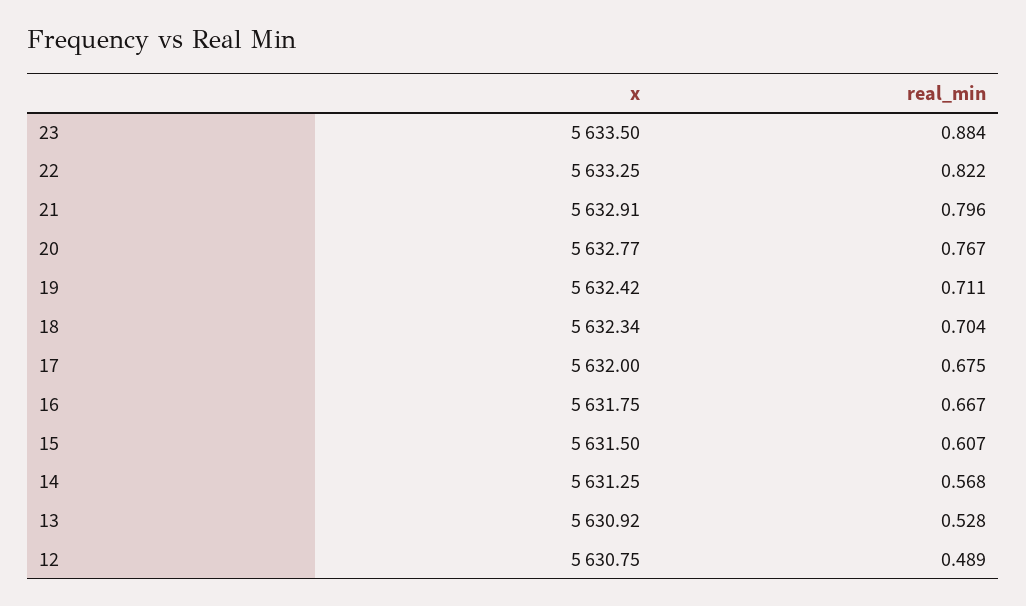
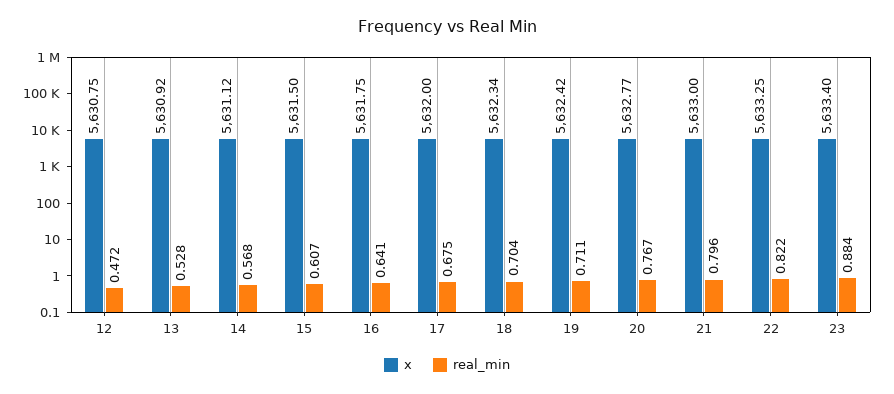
  {
    "x": {
-     "23": 5633.5,
+     "23": 5633.4,
      "22": 5633.25,
-     "21": 5632.91,
+     "21": 5633,
      "20": 5632.77,
      "19": 5632.42,
      "18": 5632.34,
      "17": 5632,
      "16": 5631.75,
      "15": 5631.5,
-     "14": 5631.25,
+     "14": 5631.12,
      "13": 5630.92,
      "12": 5630.75
    },
    "real_min": {
      "23": 0.884,
      "22": 0.822,
      "21": 0.796,
      "20": 0.767,
      "19": 0.711,
      "18": 0.704,
      "17": 0.675,
-     "16": 0.667,
+     "16": 0.641,
      "15": 0.607,
      "14": 0.568,
      "13": 0.528,
-     "12": 0.489
+     "12": 0.472
    }
  }

